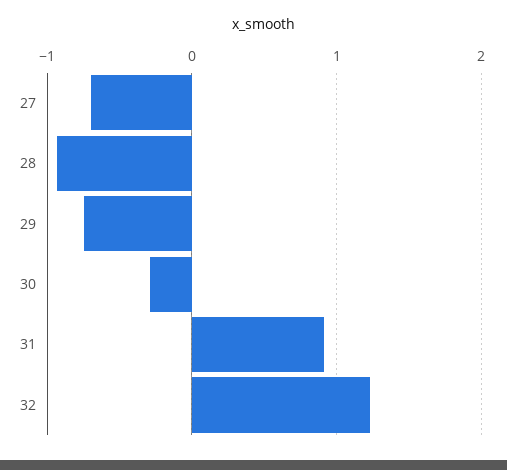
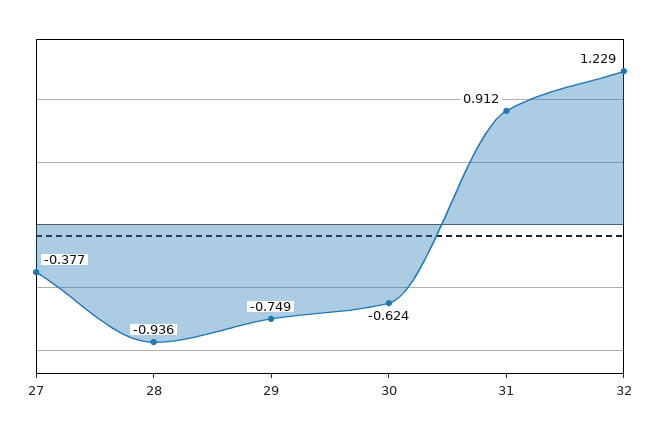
  {
-   "27": -0.7,
+   "27": -0.377,
    "28": -0.936,
    "29": -0.749,
-   "30": -0.3,
+   "30": -0.624,
    "31": 0.912,
    "32": 1.229
  }

